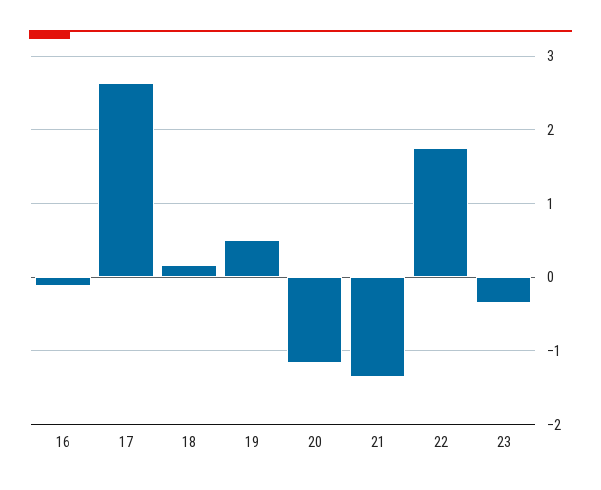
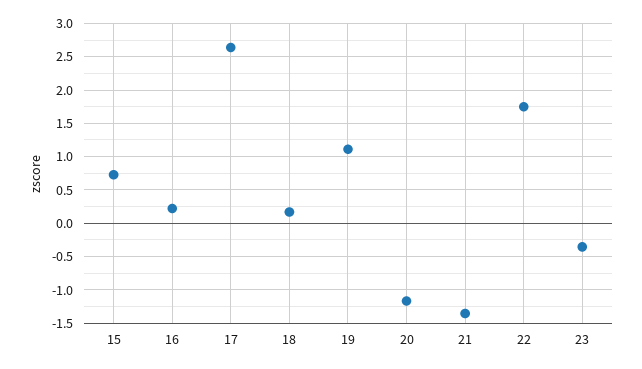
  {
-   "16": -0.1,
+   "16": 0.2,
    "17": 2.6,
    "18": 0.2,
-   "19": 0.5,
+   "19": 1.1,
    "20": -1.2,
    "21": -1.4,
    "22": 1.8,
-   "23": -0.4
+   "23": -0.4,
+   "15": 0.7
  }

